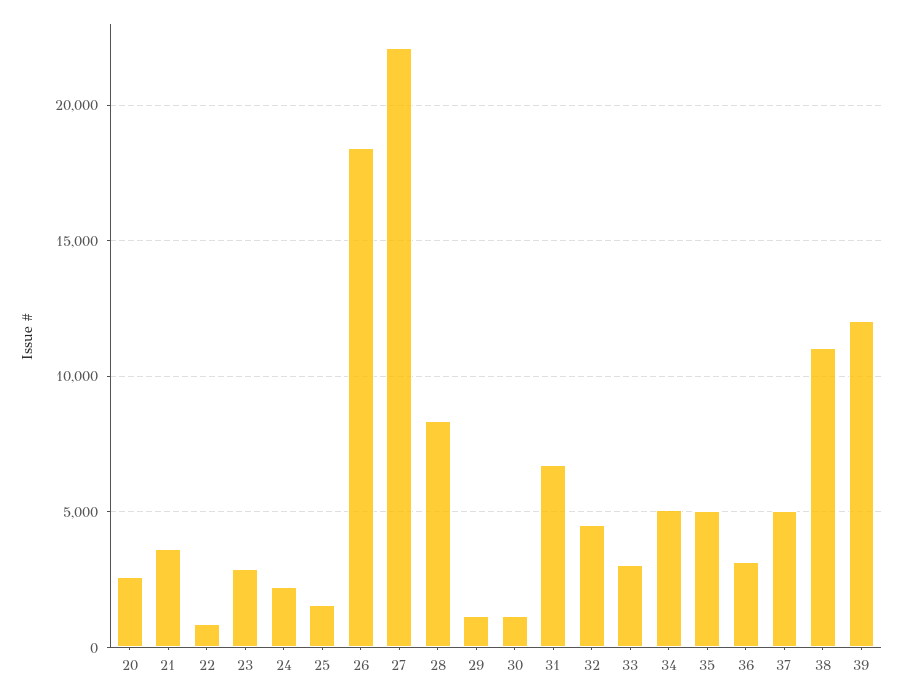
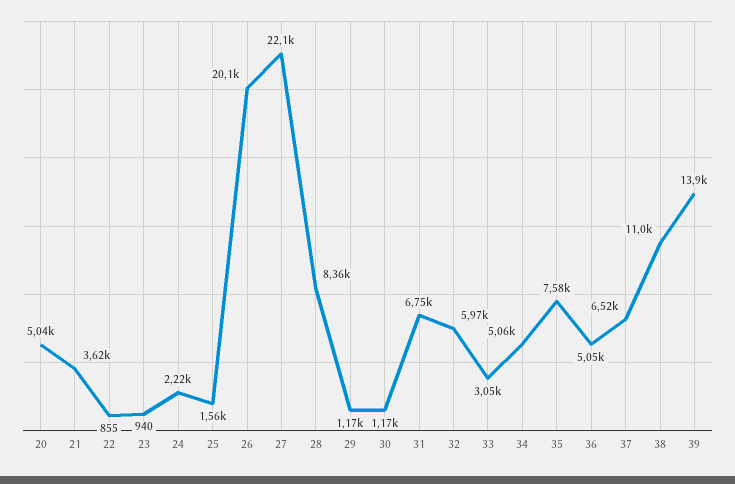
  {
-   "20": 2500,
+   "20": 5040,
    "21": 3620,
    "22": 855,
-   "23": 3000,
+   "23": 940,
    "24": 2220,
    "25": 1560,
-   "26": 18500,
+   "26": 20100,
    "27": 22100,
    "28": 8360,
    "29": 1170,
    "30": 1170,
    "31": 6750,
-   "32": 4500,
+   "32": 5970,
    "33": 3050,
    "34": 5060,
-   "35": 5000,
+   "35": 7580,
-   "36": 3000,
+   "36": 5050,
-   "37": 5000,
+   "37": 6520,
    "38": 11000,
-   "39": 12000
+   "39": 13900
  }

